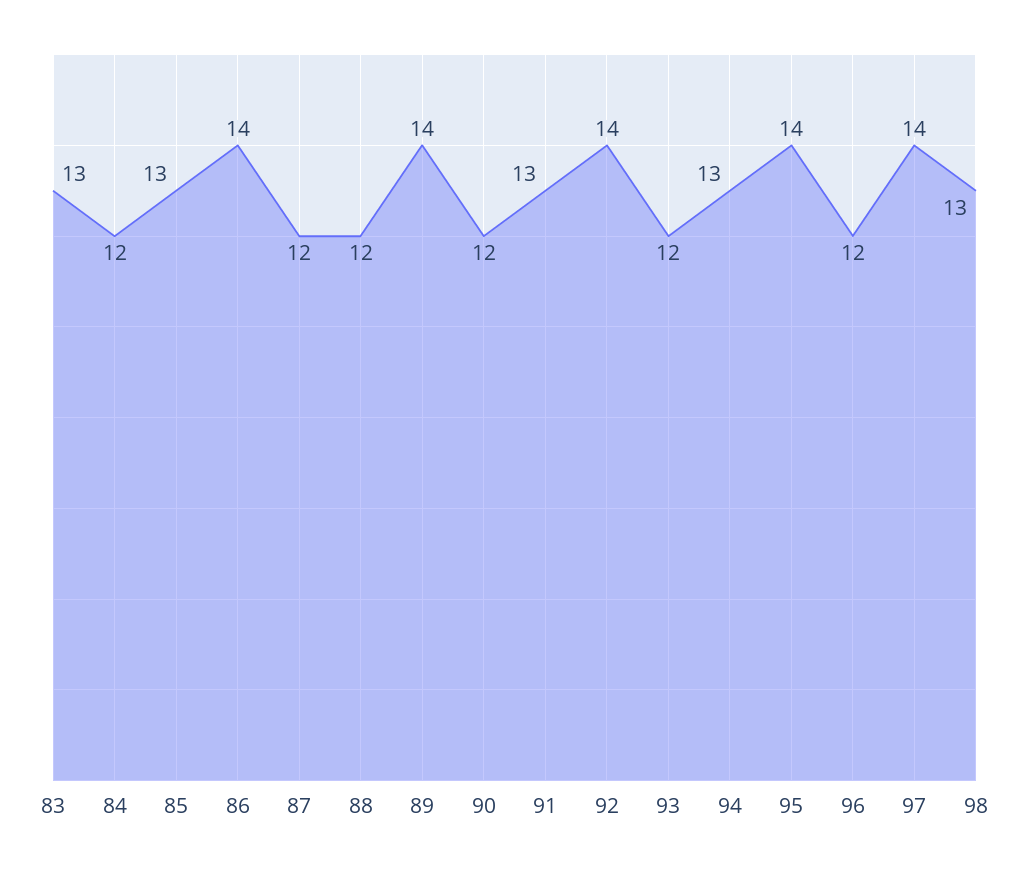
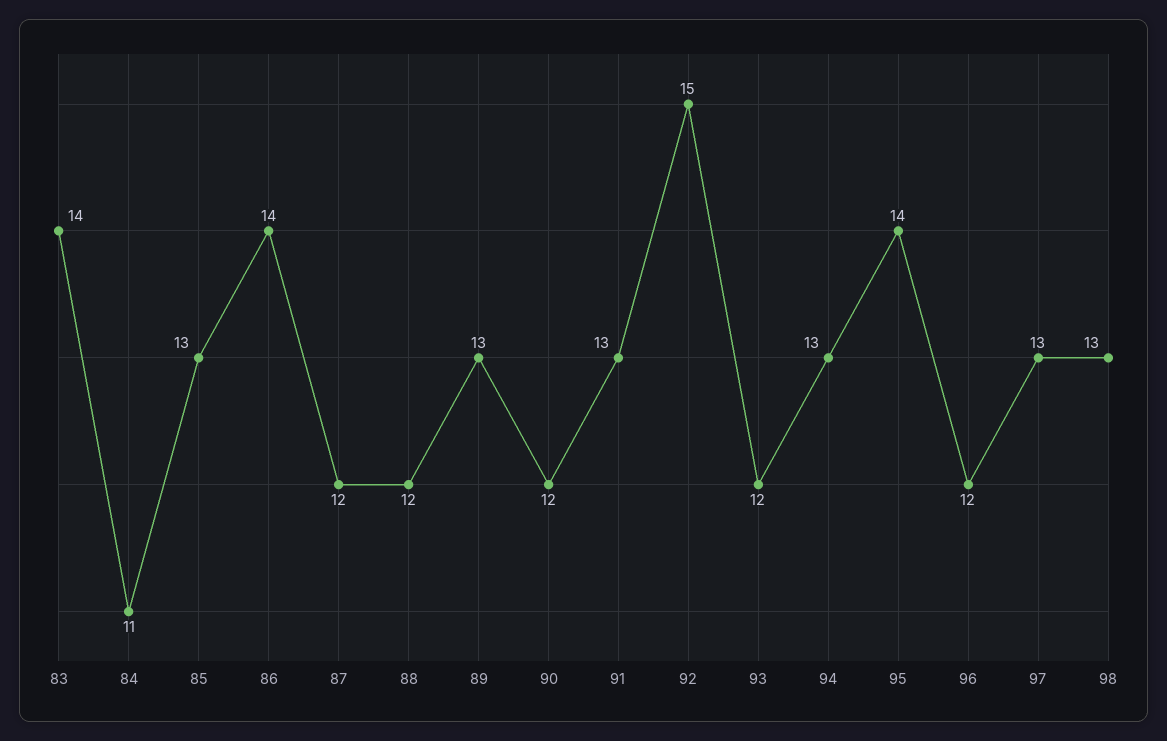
  {
-   "83": 13,
+   "83": 14,
-   "84": 12,
+   "84": 11,
    "85": 13,
    "86": 14,
    "87": 12,
    "88": 12,
-   "89": 14,
+   "89": 13,
    "90": 12,
    "91": 13,
-   "92": 14,
+   "92": 15,
    "93": 12,
    "94": 13,
    "95": 14,
    "96": 12,
-   "97": 14,
+   "97": 13,
    "98": 13
  }

